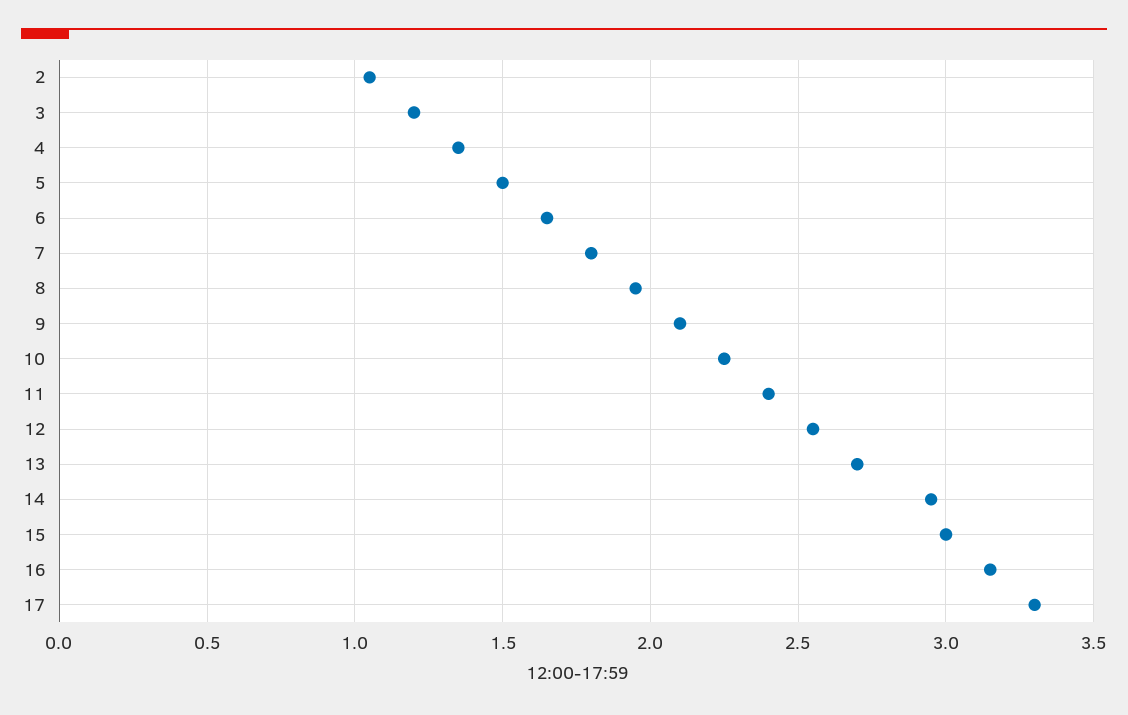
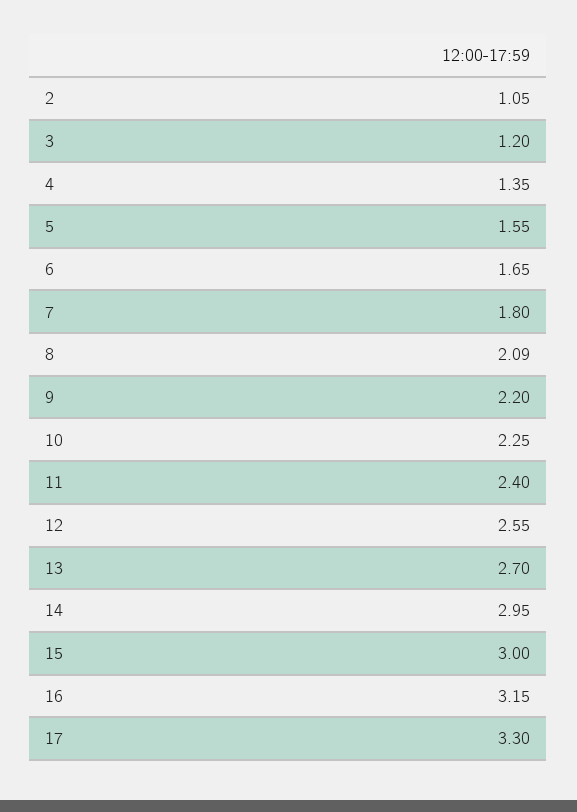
  {
    "2": 1.05,
    "3": 1.2,
    "4": 1.35,
-   "5": 1.5,
+   "5": 1.55,
    "6": 1.65,
    "7": 1.8,
-   "8": 1.95,
+   "8": 2.09,
-   "9": 2.1,
+   "9": 2.2,
    "10": 2.25,
    "11": 2.4,
    "12": 2.55,
    "13": 2.7,
    "14": 2.95,
    "15": 3,
    "16": 3.15,
    "17": 3.3
  }

